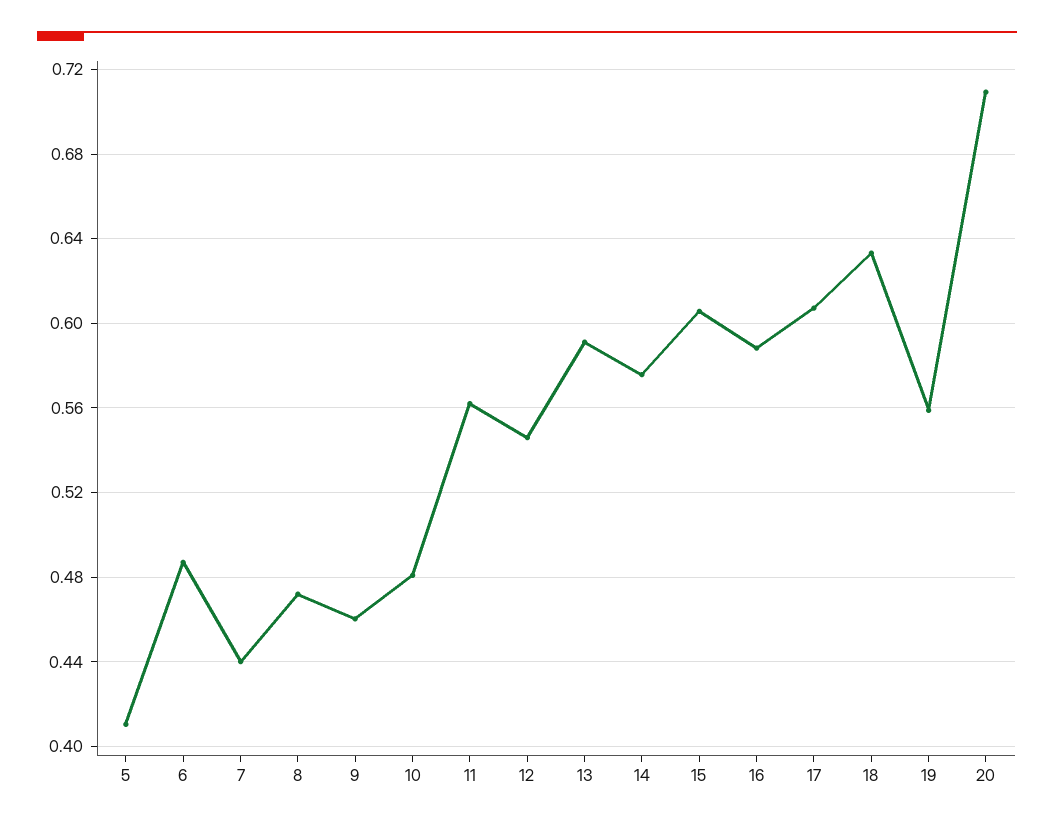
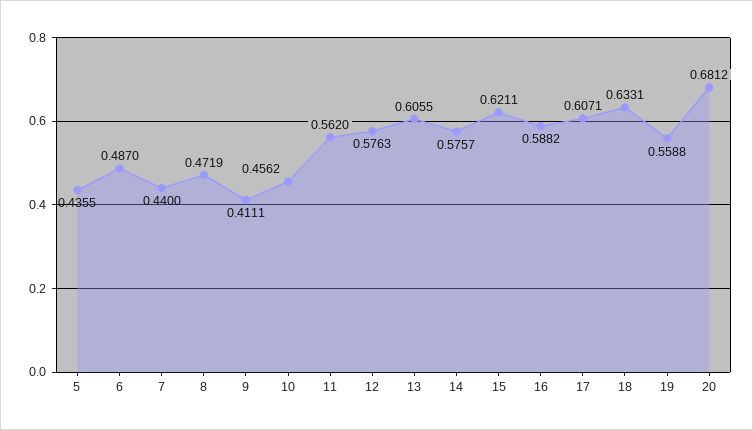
  {
-   "5": 0.41,
+   "5": 0.4355,
    "6": 0.487,
    "7": 0.44,
    "8": 0.4719,
-   "9": 0.46,
+   "9": 0.4111,
-   "10": 0.48,
+   "10": 0.4562,
    "11": 0.562,
-   "12": 0.545,
+   "12": 0.5763,
-   "13": 0.59,
+   "13": 0.6055,
    "14": 0.5757,
-   "15": 0.605,
+   "15": 0.6211,
    "16": 0.5882,
    "17": 0.6071,
    "18": 0.6331,
    "19": 0.5588,
-   "20": 0.71
+   "20": 0.6812
  }

